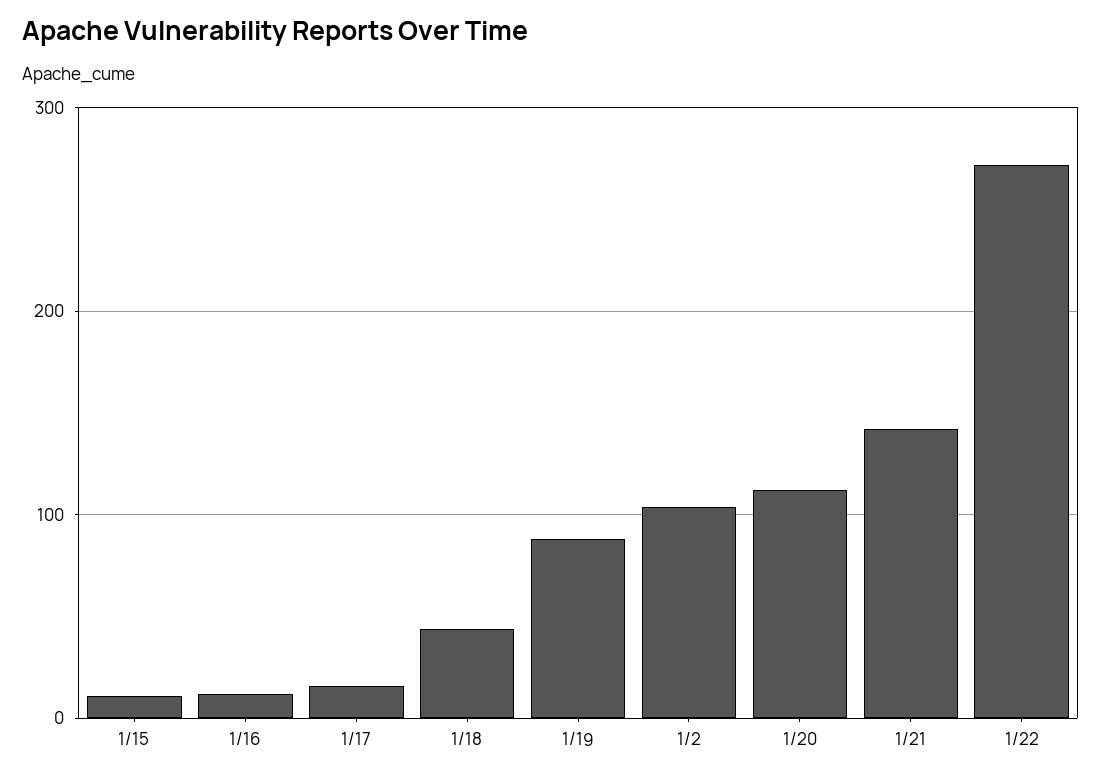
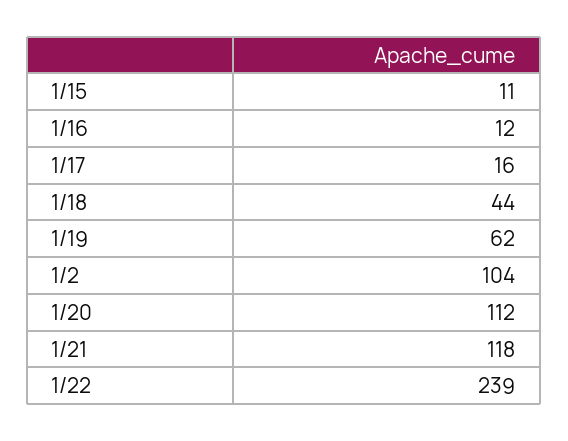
  {
    "1/15": 11,
    "1/16": 12,
    "1/17": 16,
    "1/18": 44,
-   "1/19": 90,
+   "1/19": 62,
    "1/2": 104,
    "1/20": 112,
-   "1/21": 140,
+   "1/21": 118,
-   "1/22": 270
+   "1/22": 239
  }

